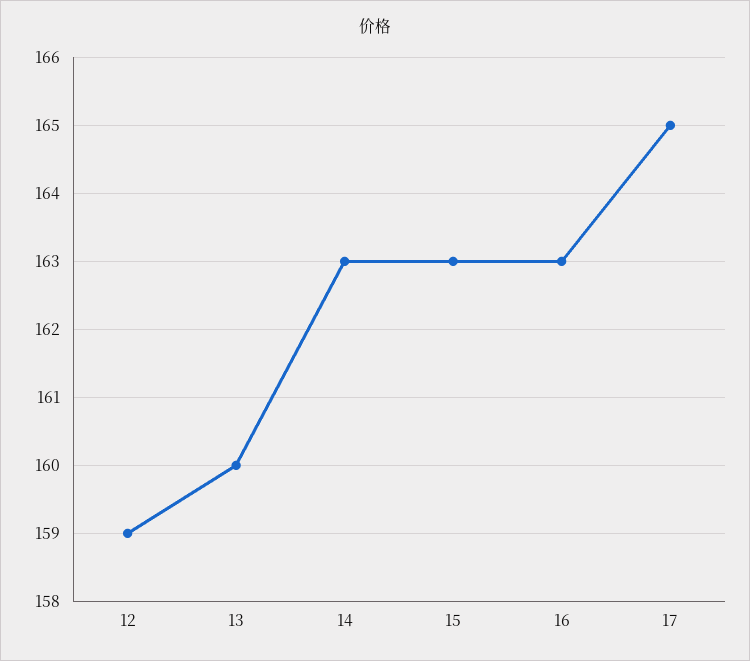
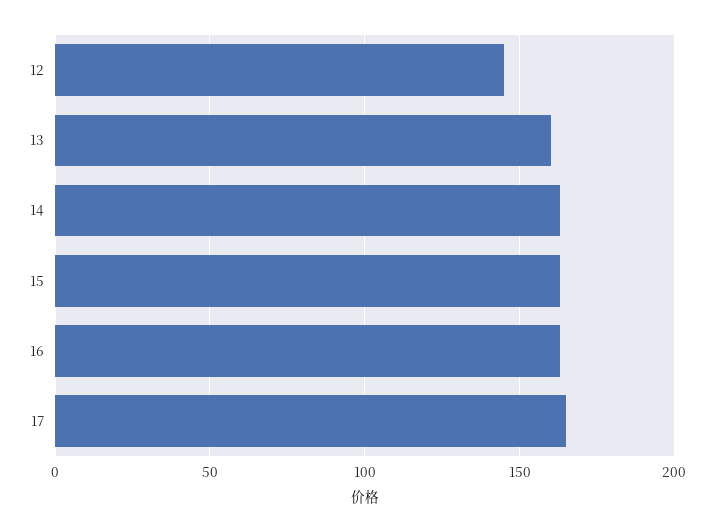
  {
-   "12": 159,
+   "12": 145,
    "13": 160,
    "14": 163,
    "15": 163,
    "16": 163,
    "17": 165
  }

